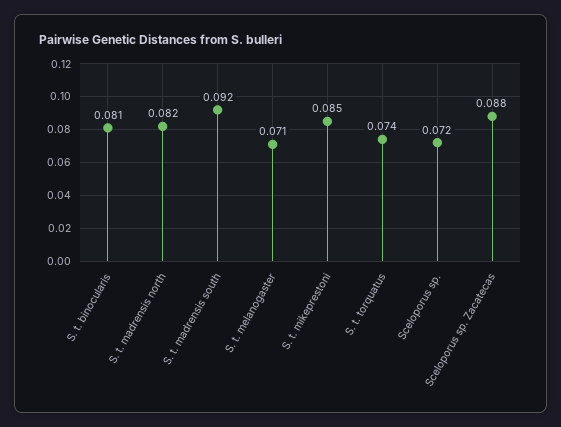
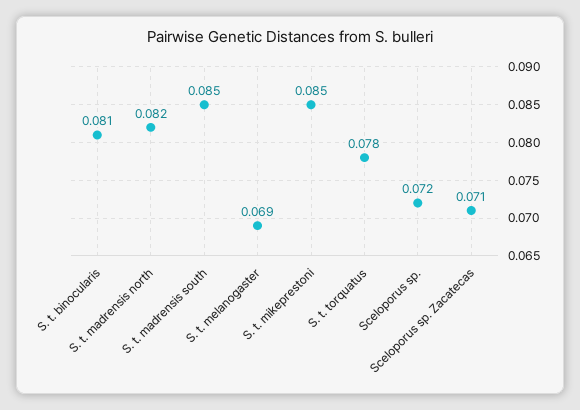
  {
    "S. t. binocularis": 0.081,
    "S. t. madrensis north": 0.082,
-   "S. t. madrensis south": 0.092,
+   "S. t. madrensis south": 0.085,
-   "S. t. melanogaster": 0.071,
+   "S. t. melanogaster": 0.069,
    "S. t. mikeprestoni": 0.085,
-   "S. t. torquatus": 0.074,
+   "S. t. torquatus": 0.078,
    "Sceloporus sp.": 0.072,
-   "Sceloporus sp. Zacatecas": 0.088
+   "Sceloporus sp. Zacatecas": 0.071
  }

